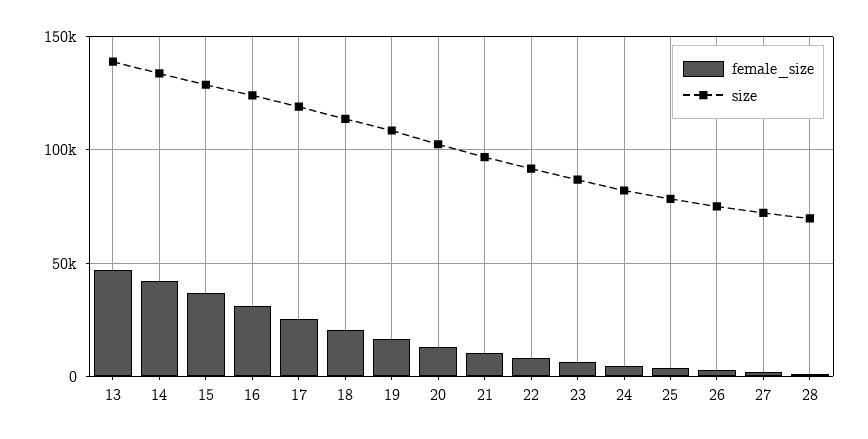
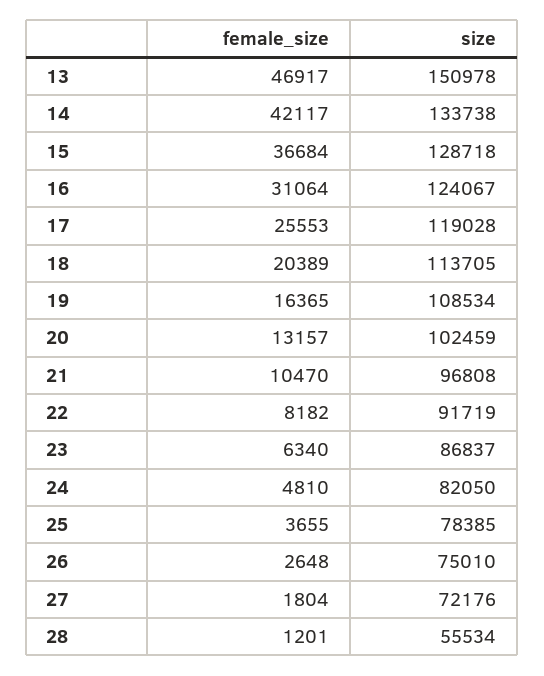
  {
    "female_size": {
      "13": 46917,
      "14": 42117,
      "15": 36684,
      "16": 31064,
      "17": 25553,
      "18": 20389,
      "19": 16365,
      "20": 13157,
      "21": 10470,
      "22": 8182,
      "23": 6340,
      "24": 4810,
      "25": 3655,
      "26": 2648,
      "27": 1804,
      "28": 1201
    },
    "size": {
-     "13": 140000,
+     "13": 150978,
      "14": 133738,
      "15": 128718,
      "16": 124067,
      "17": 119028,
      "18": 113705,
      "19": 108534,
      "20": 102459,
      "21": 96808,
      "22": 91719,
      "23": 86837,
      "24": 82050,
      "25": 78385,
      "26": 75010,
      "27": 72176,
-     "28": 70000
+     "28": 55534
    }
  }

